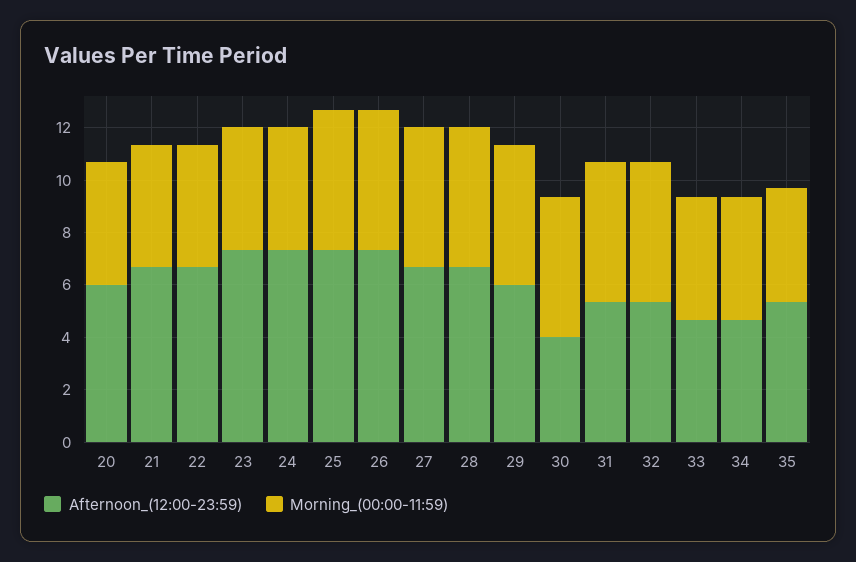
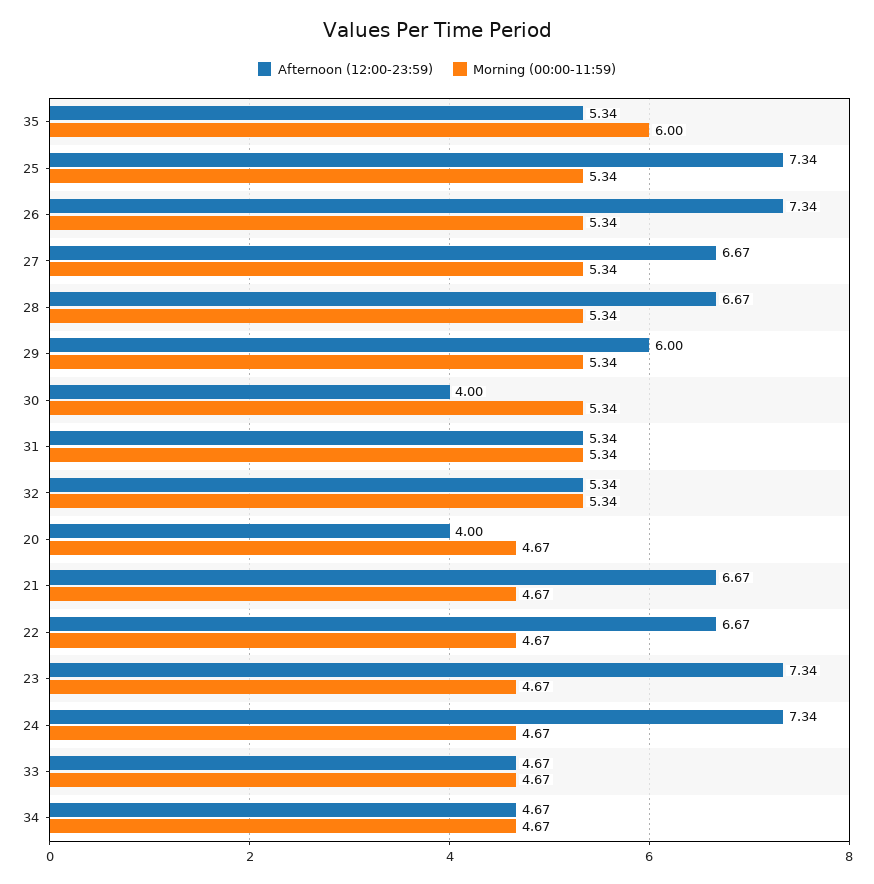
  {
    "Afternoon_(12:00-23:59)": {
-     "20": 6,
+     "20": 4,
      "21": 6.67,
      "22": 6.67,
      "23": 7.34,
      "24": 7.34,
      "25": 7.34,
      "26": 7.34,
      "27": 6.67,
      "28": 6.67,
      "29": 6,
      "30": 4,
      "31": 5.34,
      "32": 5.34,
      "33": 4.67,
      "34": 4.67,
      "35": 5.34
    },
    "Morning_(00:00-11:59)": {
      "20": 4.67,
      "21": 4.67,
      "22": 4.67,
      "23": 4.67,
      "24": 4.67,
      "25": 5.34,
      "26": 5.34,
      "27": 5.34,
      "28": 5.34,
      "29": 5.34,
      "30": 5.34,
      "31": 5.34,
      "32": 5.34,
      "33": 4.67,
      "34": 4.67,
-     "35": 4.5
+     "35": 6
    }
  }

